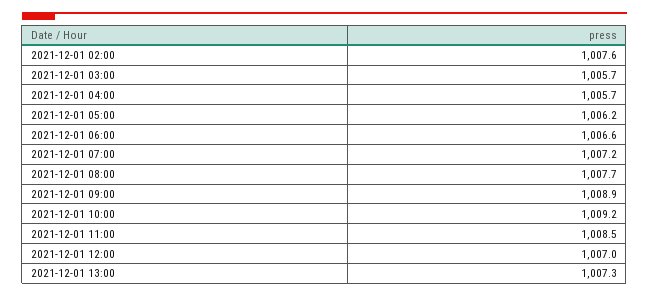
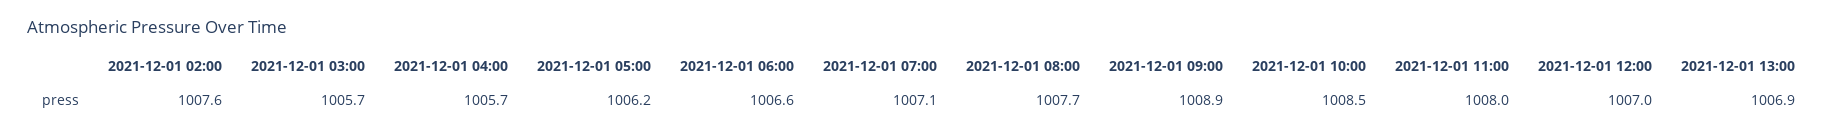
  {
    "2021-12-01 02:00": 1007.6,
    "2021-12-01 03:00": 1005.7,
    "2021-12-01 04:00": 1005.7,
    "2021-12-01 05:00": 1006.2,
    "2021-12-01 06:00": 1006.6,
-   "2021-12-01 07:00": 1007.2,
+   "2021-12-01 07:00": 1007.1,
    "2021-12-01 08:00": 1007.7,
    "2021-12-01 09:00": 1008.9,
-   "2021-12-01 10:00": 1009.2,
+   "2021-12-01 10:00": 1008.5,
-   "2021-12-01 11:00": 1008.5,
+   "2021-12-01 11:00": 1008,
    "2021-12-01 12:00": 1007,
-   "2021-12-01 13:00": 1007.3
+   "2021-12-01 13:00": 1006.9
  }

